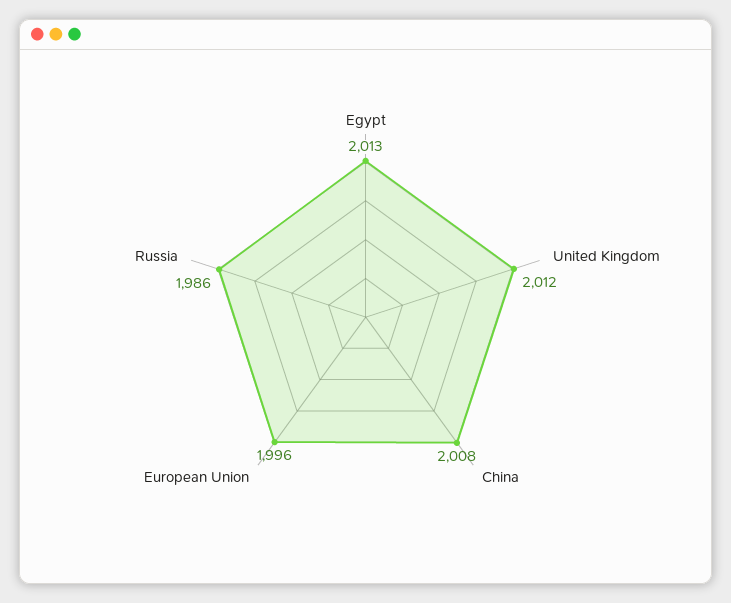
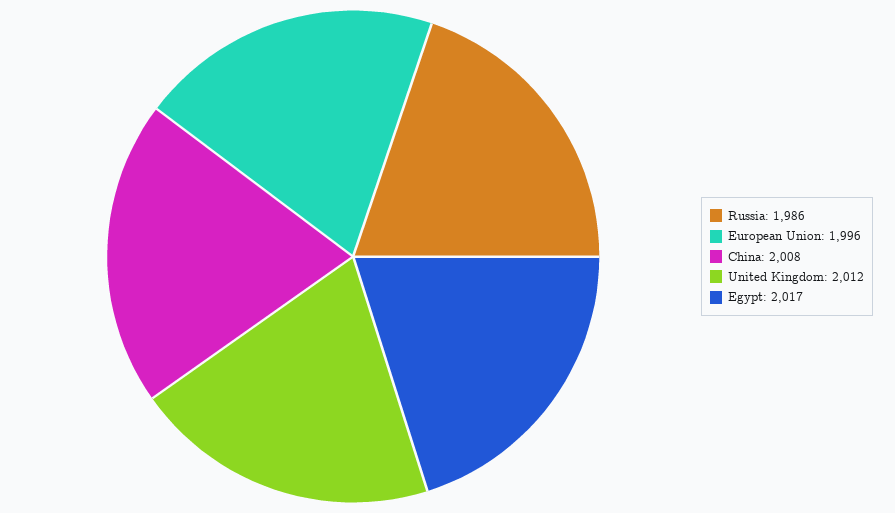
  {
-   "Egypt": 2013,
+   "Egypt": 2017,
    "United Kingdom": 2012,
    "China": 2008,
    "European Union": 1996,
    "Russia": 1986
  }

